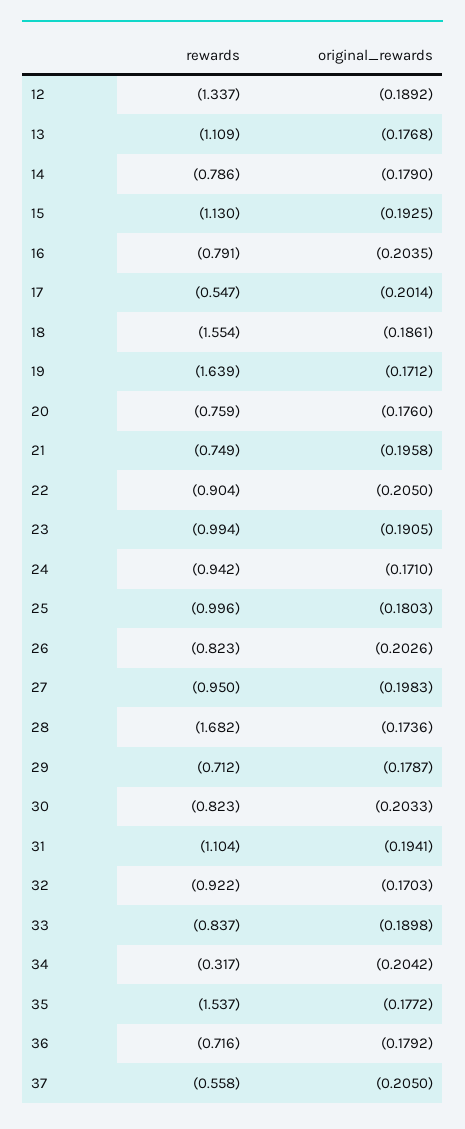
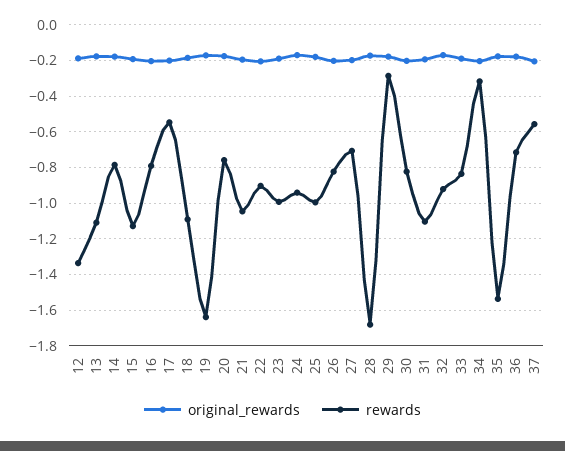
  {
    "rewards": {
      "12": -1.337,
      "13": -1.109,
      "14": -0.786,
      "15": -1.13,
      "16": -0.791,
      "17": -0.547,
-     "18": -1.554,
+     "18": -1.1,
      "19": -1.639,
      "20": -0.759,
-     "21": -0.749,
+     "21": -1.05,
      "22": -0.904,
      "23": -0.994,
      "24": -0.942,
      "25": -0.996,
      "26": -0.823,
-     "27": -0.95,
+     "27": -0.7,
      "28": -1.682,
-     "29": -0.712,
+     "29": -0.3,
      "30": -0.823,
      "31": -1.104,
      "32": -0.922,
      "33": -0.837,
      "34": -0.317,
      "35": -1.537,
      "36": -0.716,
      "37": -0.558
    },
    "original_rewards": {
      "12": -0.1892,
      "13": -0.1768,
      "14": -0.179,
      "15": -0.1925,
      "16": -0.2035,
      "17": -0.2014,
      "18": -0.1861,
      "19": -0.1712,
      "20": -0.176,
      "21": -0.1958,
      "22": -0.205,
      "23": -0.1905,
      "24": -0.171,
      "25": -0.1803,
      "26": -0.2026,
      "27": -0.1983,
      "28": -0.1736,
      "29": -0.1787,
      "30": -0.2033,
      "31": -0.1941,
      "32": -0.1703,
      "33": -0.1898,
      "34": -0.2042,
      "35": -0.1772,
      "36": -0.1792,
      "37": -0.205
    }
  }

